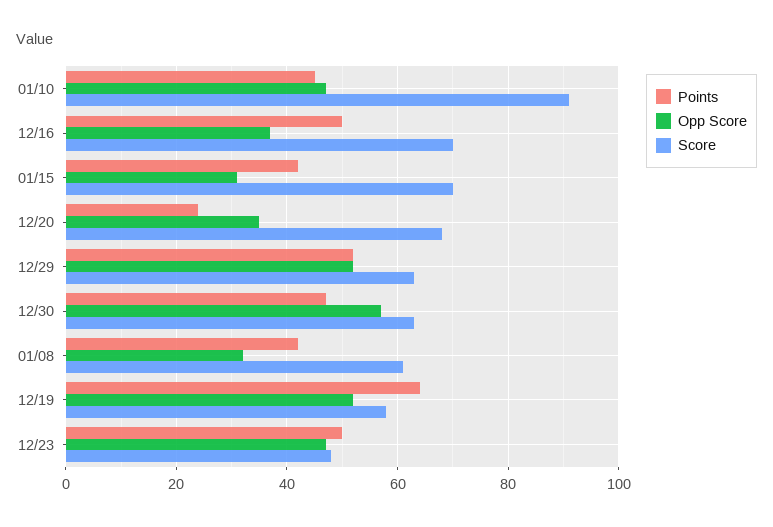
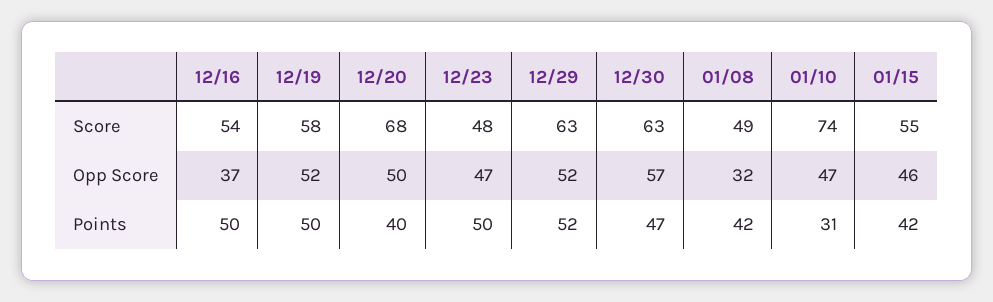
  {
    "Points": {
-     "01/10": 45,
+     "01/10": 31,
      "12/16": 50,
      "01/15": 42,
-     "12/20": 25,
+     "12/20": 40,
      "12/29": 52,
      "12/30": 47,
      "01/08": 42,
-     "12/19": 65,
+     "12/19": 50,
      "12/23": 50
    },
    "Opp Score": {
      "01/10": 47,
      "12/16": 37,
-     "01/15": 30,
+     "01/15": 46,
-     "12/20": 35,
+     "12/20": 50,
      "12/29": 52,
      "12/30": 57,
      "01/08": 32,
      "12/19": 52,
      "12/23": 47
    },
    "Score": {
-     "01/10": 90,
+     "01/10": 74,
-     "12/16": 70,
+     "12/16": 54,
-     "01/15": 70,
+     "01/15": 55,
      "12/20": 68,
      "12/29": 63,
      "12/30": 63,
-     "01/08": 60,
+     "01/08": 49,
      "12/19": 58,
      "12/23": 48
    }
  }

